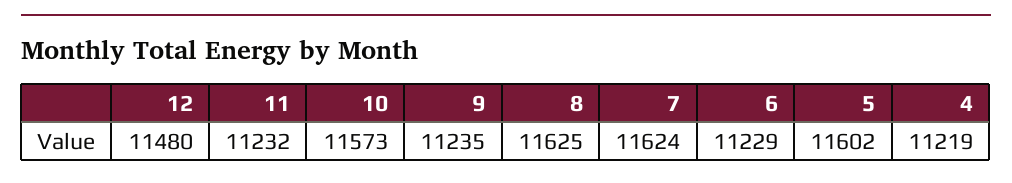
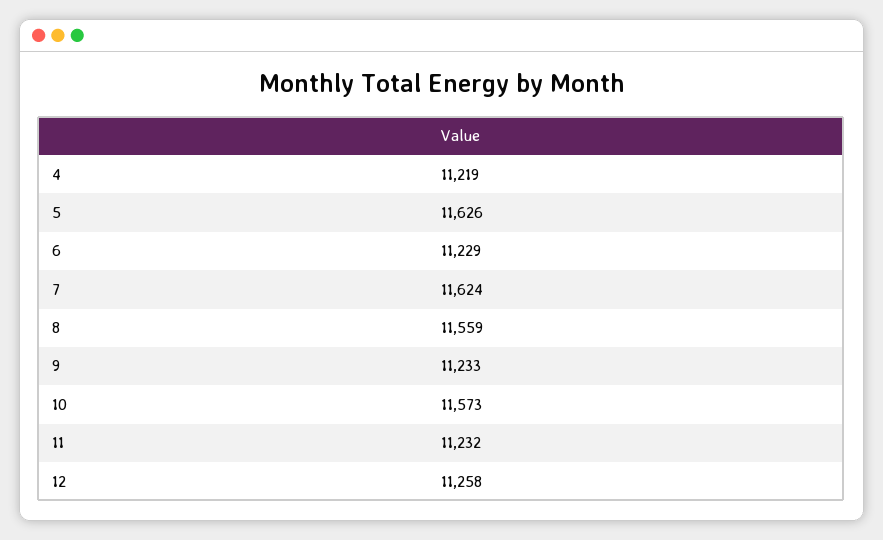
  {
-   "12": 11480,
+   "12": 11258,
    "11": 11232,
    "10": 11573,
-   "9": 11235,
+   "9": 11233,
-   "8": 11625,
+   "8": 11559,
    "7": 11624,
    "6": 11229,
-   "5": 11602,
+   "5": 11626,
    "4": 11219
  }

